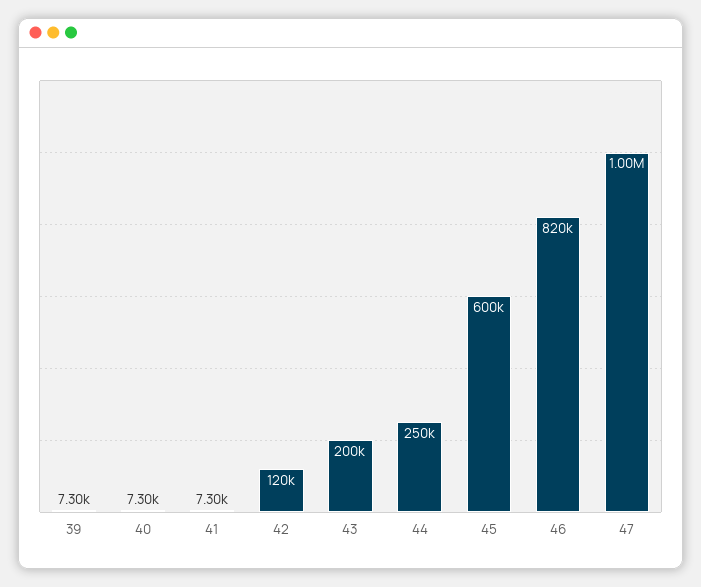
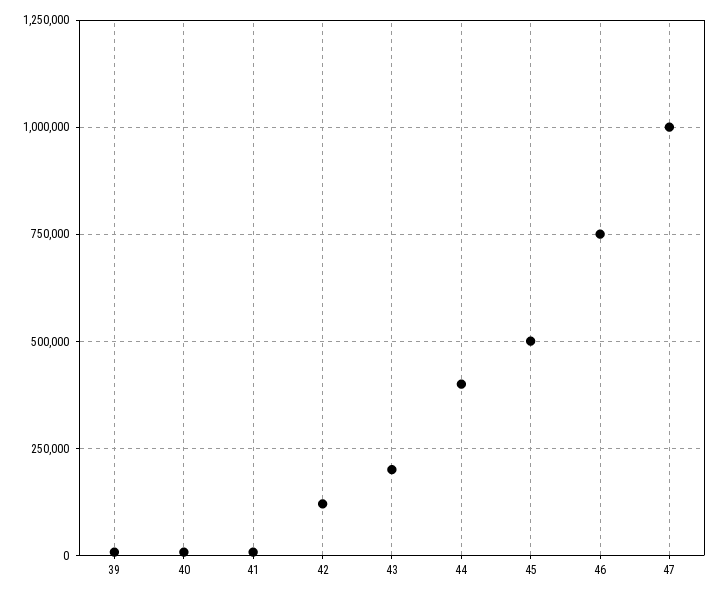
  {
    "39": 7300,
    "40": 7300,
    "41": 7300,
    "42": 120000,
    "43": 200000,
-   "44": 250000,
+   "44": 400000,
-   "45": 600000,
+   "45": 500000,
-   "46": 820000,
+   "46": 750000,
    "47": 1000000
  }

